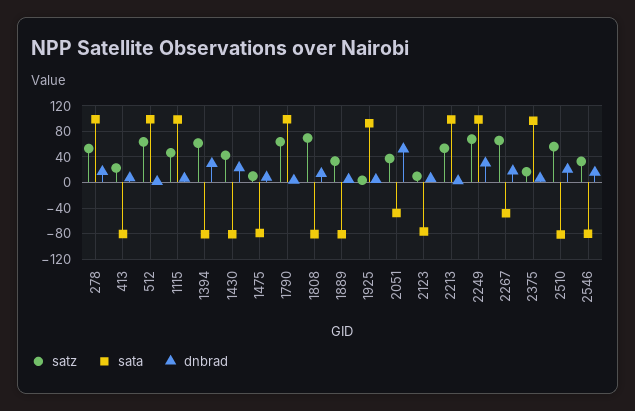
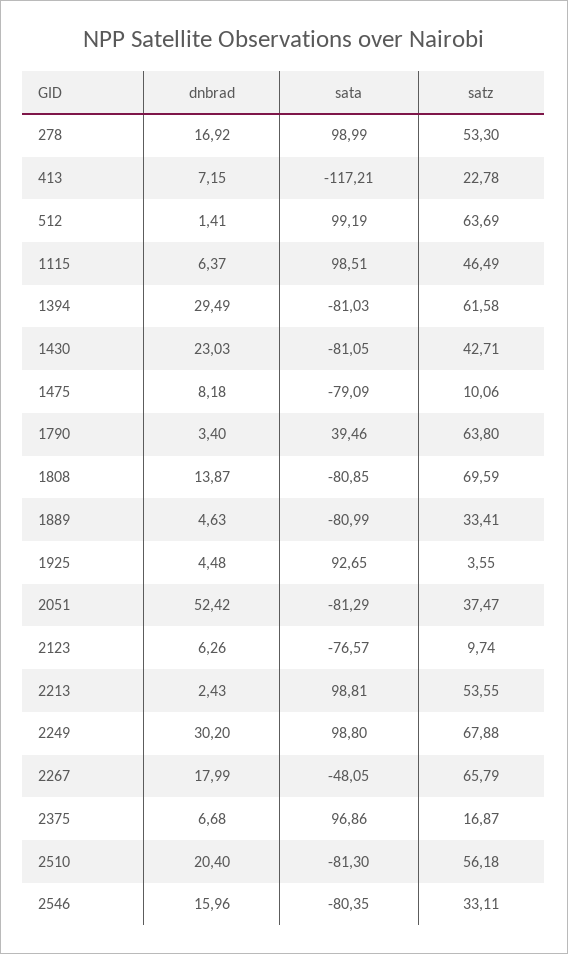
  {
    "satz": {
      "278": 53.3,
      "413": 22.78,
      "512": 63.69,
      "1115": 46.49,
      "1394": 61.58,
      "1430": 42.71,
      "1475": 10.06,
      "1790": 63.8,
      "1808": 69.59,
      "1889": 33.41,
      "1925": 3.55,
      "2051": 37.47,
      "2123": 9.74,
      "2213": 53.55,
      "2249": 67.88,
      "2267": 65.79,
      "2375": 16.87,
      "2510": 56.18,
      "2546": 33.11
    },
    "sata": {
      "278": 98.99,
-     "413": -80,
+     "413": -117.21,
      "512": 99.19,
      "1115": 98.51,
      "1394": -81.03,
      "1430": -81.05,
      "1475": -79.09,
-     "1790": 100,
+     "1790": 39.46,
      "1808": -80.85,
      "1889": -80.99,
      "1925": 92.65,
-     "2051": -50,
+     "2051": -81.29,
      "2123": -76.57,
      "2213": 98.81,
      "2249": 98.8,
      "2267": -48.05,
      "2375": 96.86,
      "2510": -81.3,
      "2546": -80.35
    },
    "dnbrad": {
      "278": 16.92,
      "413": 7.15,
      "512": 1.41,
      "1115": 6.37,
      "1394": 29.49,
      "1430": 23.03,
      "1475": 8.18,
      "1790": 3.4,
      "1808": 13.87,
      "1889": 4.63,
      "1925": 4.48,
      "2051": 52.42,
      "2123": 6.26,
      "2213": 2.43,
      "2249": 30.2,
      "2267": 17.99,
      "2375": 6.68,
      "2510": 20.4,
      "2546": 15.96
    }
  }

